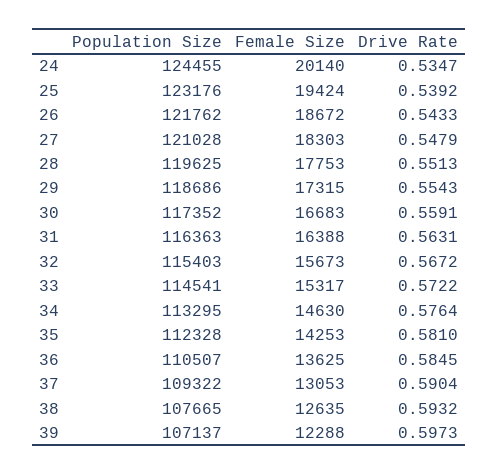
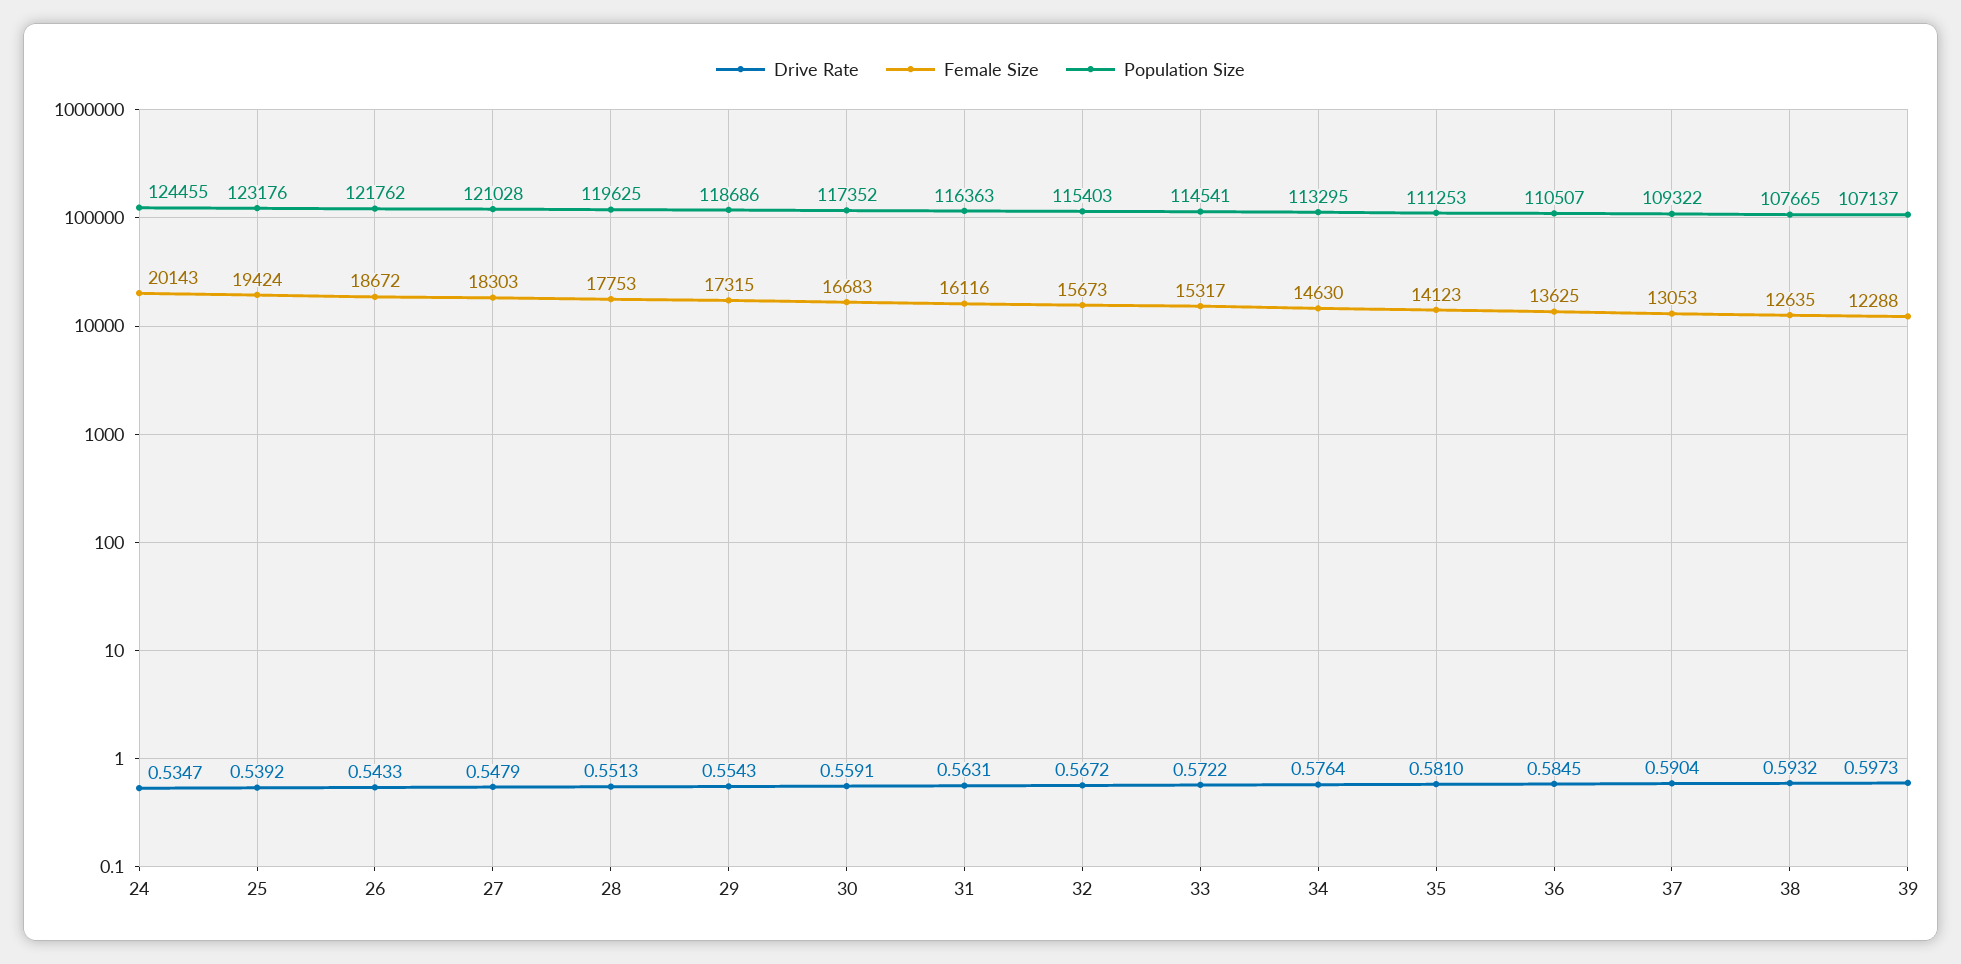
  {
    "Population Size": {
      "24": 124455,
      "25": 123176,
      "26": 121762,
      "27": 121028,
      "28": 119625,
      "29": 118686,
      "30": 117352,
      "31": 116363,
      "32": 115403,
      "33": 114541,
      "34": 113295,
-     "35": 112328,
+     "35": 111253,
      "36": 110507,
      "37": 109322,
      "38": 107665,
      "39": 107137
    },
    "Female Size": {
-     "24": 20140,
+     "24": 20143,
      "25": 19424,
      "26": 18672,
      "27": 18303,
      "28": 17753,
      "29": 17315,
      "30": 16683,
-     "31": 16388,
+     "31": 16116,
      "32": 15673,
      "33": 15317,
      "34": 14630,
-     "35": 14253,
+     "35": 14123,
      "36": 13625,
      "37": 13053,
      "38": 12635,
      "39": 12288
    },
    "Drive Rate": {
      "24": 0.5347,
      "25": 0.5392,
      "26": 0.5433,
      "27": 0.5479,
      "28": 0.5513,
      "29": 0.5543,
      "30": 0.5591,
      "31": 0.5631,
      "32": 0.5672,
      "33": 0.5722,
      "34": 0.5764,
      "35": 0.581,
      "36": 0.5845,
      "37": 0.5904,
      "38": 0.5932,
      "39": 0.5973
    }
  }

